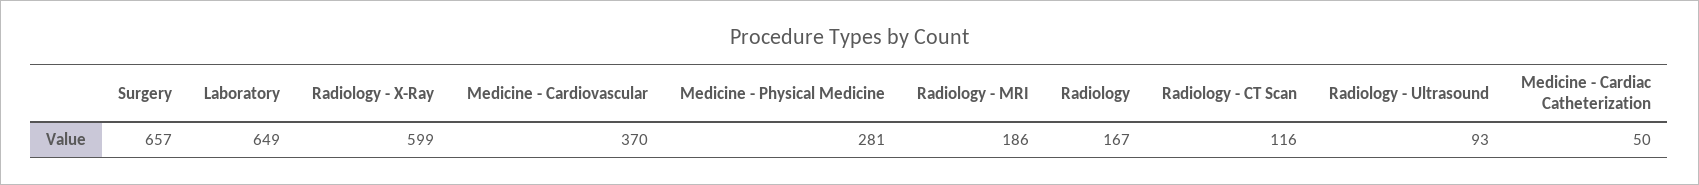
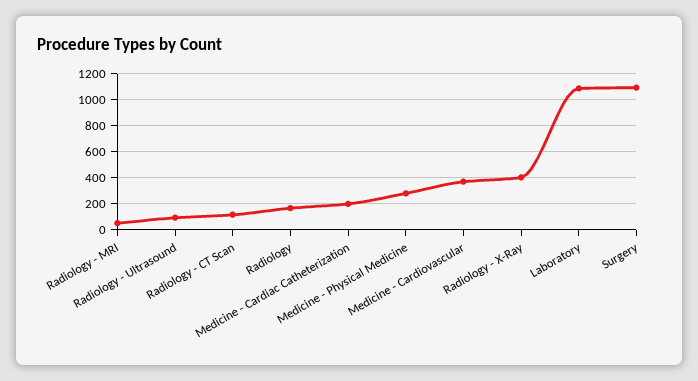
  {
-   "Surgery": 657,
+   "Surgery": 1100,
-   "Laboratory": 649,
+   "Laboratory": 1100,
-   "Radiology - X-Ray": 599,
+   "Radiology - X-Ray": 400,
    "Medicine - Cardiovascular": 370,
    "Medicine - Physical Medicine": 281,
-   "Radiology - MRI": 186,
+   "Radiology - MRI": 50,
    "Radiology": 167,
    "Radiology - CT Scan": 116,
    "Radiology - Ultrasound": 93,
-   "Medicine - Cardiac Catheterization": 50
+   "Medicine - Cardiac Catheterization": 200
  }

